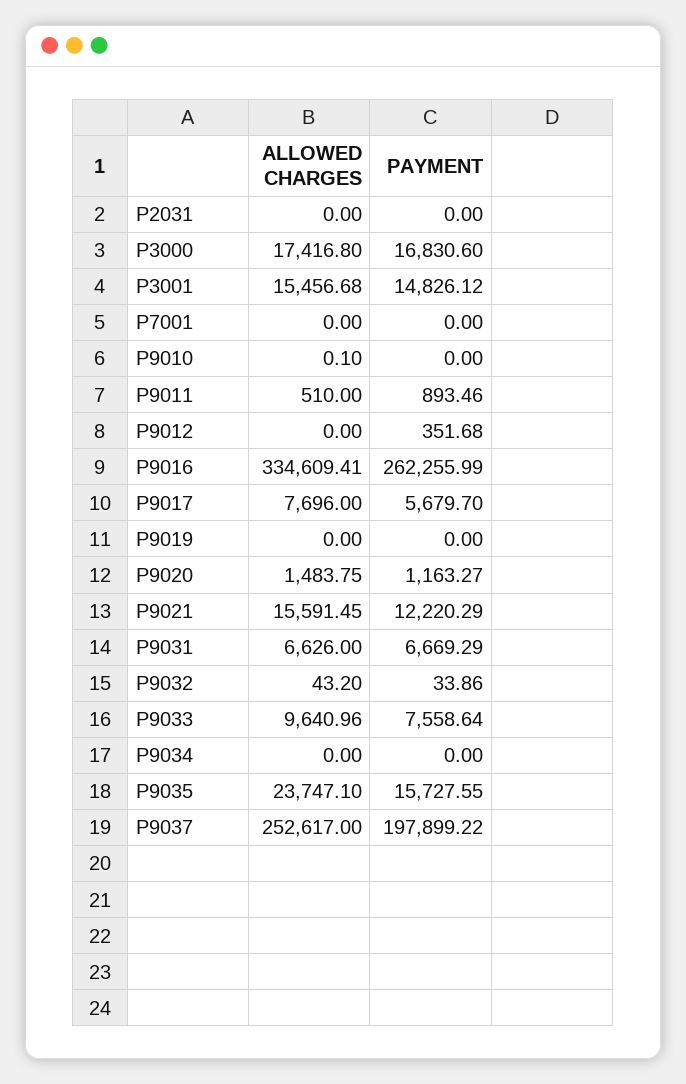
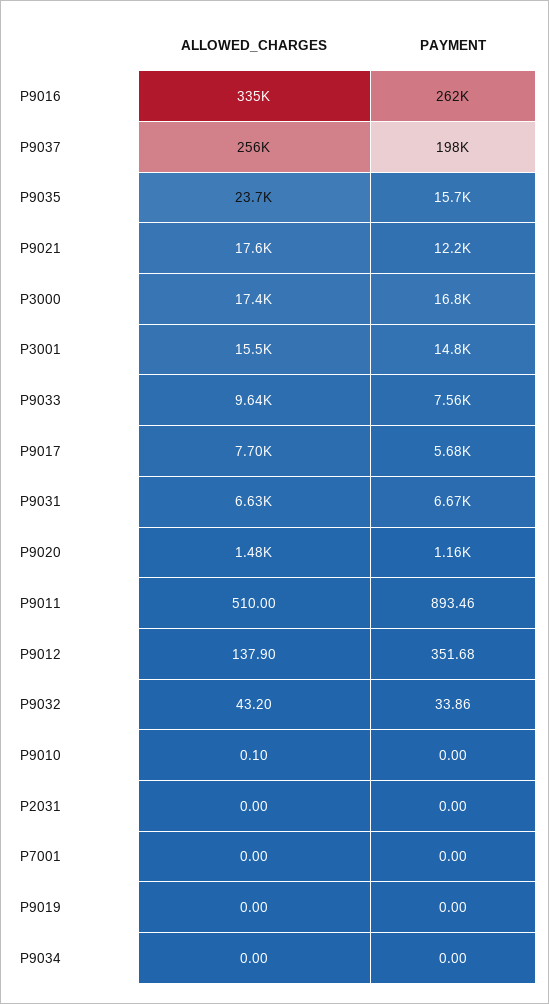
  {
    "ALLOWED CHARGES": {
      "P2031": 0,
      "P3000": 17416.8,
      "P3001": 15456.68,
      "P7001": 0,
      "P9010": 0.1,
      "P9011": 510,
-     "P9012": 0,
+     "P9012": 137.9,
      "P9016": 334609.41,
      "P9017": 7696,
      "P9019": 0,
      "P9020": 1483.75,
-     "P9021": 15591.45,
+     "P9021": 17600,
      "P9031": 6626,
      "P9032": 43.2,
      "P9033": 9640.96,
      "P9034": 0,
      "P9035": 23747.1,
-     "P9037": 252617
+     "P9037": 256000
    },
    "PAYMENT": {
      "P2031": 0,
      "P3000": 16830.6,
      "P3001": 14826.12,
      "P7001": 0,
      "P9010": 0,
      "P9011": 893.46,
      "P9012": 351.68,
      "P9016": 262255.99,
      "P9017": 5679.7,
      "P9019": 0,
      "P9020": 1163.27,
      "P9021": 12220.29,
      "P9031": 6669.29,
      "P9032": 33.86,
      "P9033": 7558.64,
      "P9034": 0,
      "P9035": 15727.55,
      "P9037": 197899.22
    }
  }

